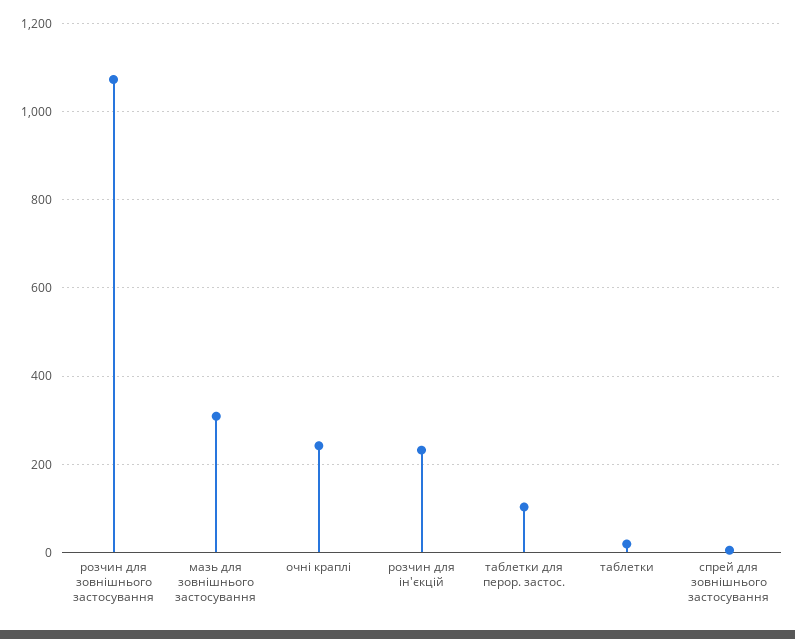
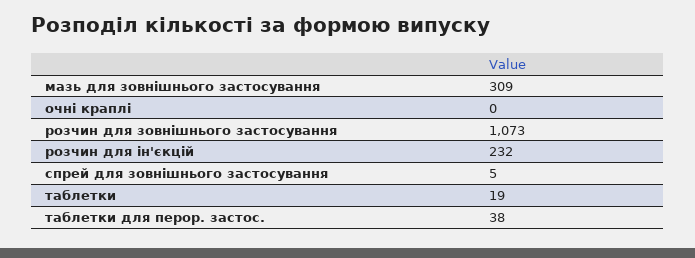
  {
    "розчин для зовнішнього застосування": 1073,
    "мазь для зовнішнього застосування": 309,
-   "очні краплі": 240,
+   "очні краплі": 0,
    "розчин для ін'єкцій": 232,
-   "таблетки для перор. застос.": 100,
+   "таблетки для перор. застос.": 38,
    "таблетки": 19,
    "спрей для зовнішнього застосування": 5
  }

